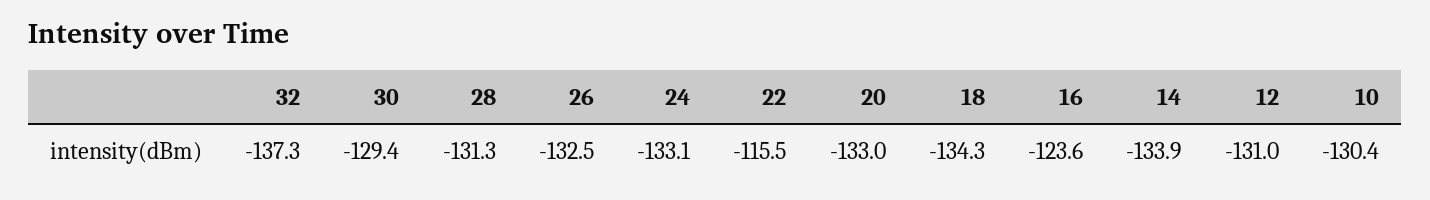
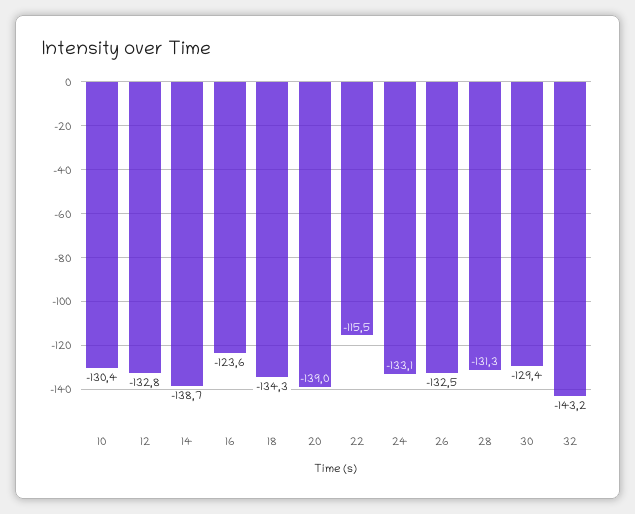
  {
-   "32": -137.3,
+   "32": -143.2,
    "30": -129.4,
    "28": -131.3,
    "26": -132.5,
    "24": -133.1,
    "22": -115.5,
-   "20": -133,
+   "20": -139,
    "18": -134.3,
    "16": -123.6,
-   "14": -133.9,
+   "14": -138.7,
-   "12": -131,
+   "12": -132.8,
    "10": -130.4
  }

